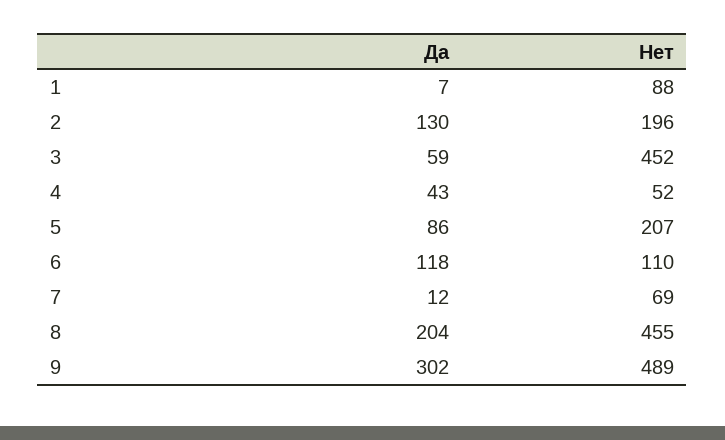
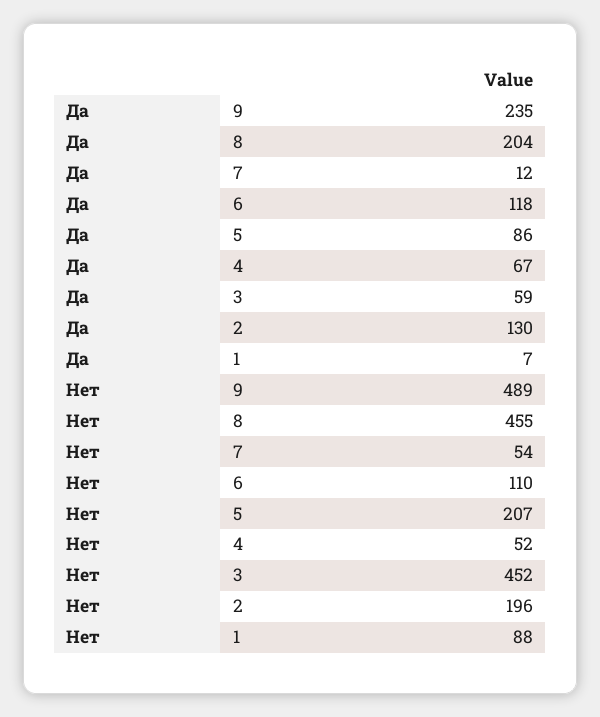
  {
    "Да": {
      "1": 7,
      "2": 130,
      "3": 59,
-     "4": 43,
+     "4": 67,
      "5": 86,
      "6": 118,
      "7": 12,
      "8": 204,
-     "9": 302
+     "9": 235
    },
    "Нет": {
      "1": 88,
      "2": 196,
      "3": 452,
      "4": 52,
      "5": 207,
      "6": 110,
-     "7": 69,
+     "7": 54,
      "8": 455,
      "9": 489
    }
  }

